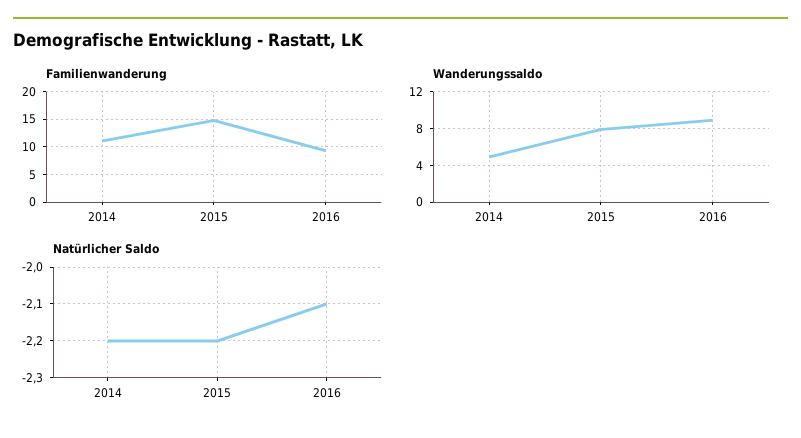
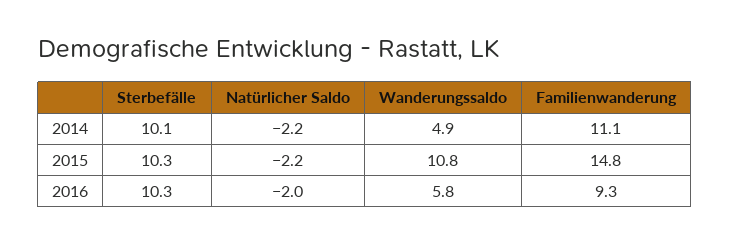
  {
    "Familienwanderung": {
      "2014": 11.1,
      "2015": 14.8,
      "2016": 9.3
    },
    "Wanderungssaldo": {
      "2014": 4.9,
-     "2015": 8,
+     "2015": 10.8,
-     "2016": 9
+     "2016": 5.8
    },
    "Natürlicher Saldo": {
      "2014": -2.2,
      "2015": -2.2,
-     "2016": -2.1
+     "2016": -2
-   }
+   },
+   "Sterbefälle": {
+     "2014": 10.1,
+     "2015": 10.3,
+     "2016": 10.3
+   }
  }

